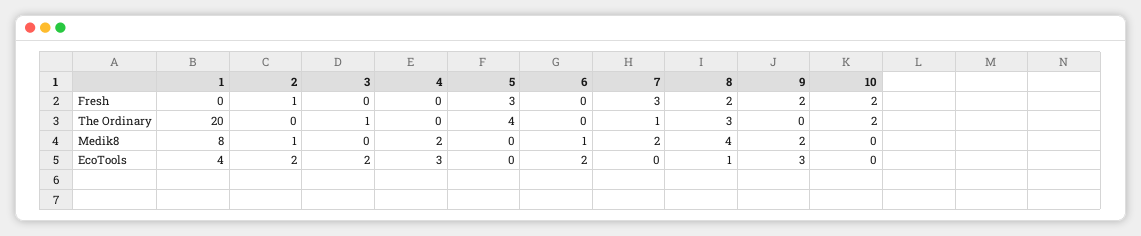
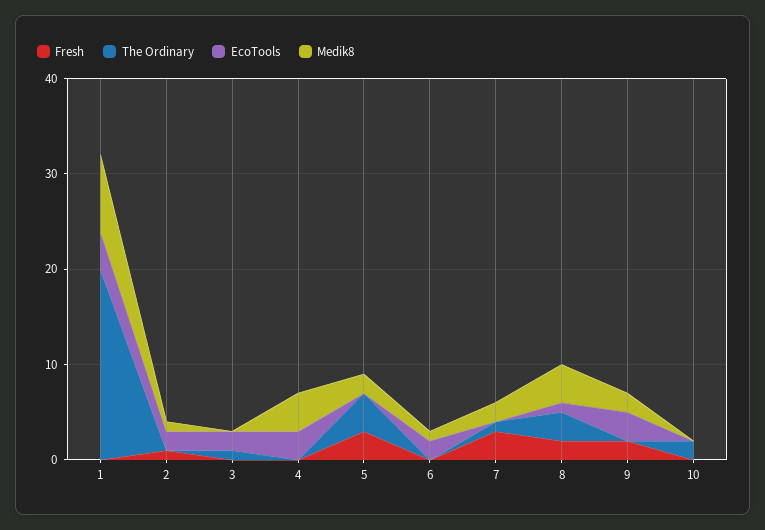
  {
    "Fresh": {
      "1": 0,
      "2": 1,
      "3": 0,
      "4": 0,
      "5": 3,
      "6": 0,
      "7": 3,
      "8": 2,
      "9": 2,
-     "10": 2
+     "10": 0
    },
    "The Ordinary": {
      "1": 20,
      "2": 0,
      "3": 1,
      "4": 0,
      "5": 4,
      "6": 0,
      "7": 1,
      "8": 3,
      "9": 0,
      "10": 2
    },
    "Medik8": {
      "1": 8,
      "2": 1,
      "3": 0,
-     "4": 2,
+     "4": 4,
-     "5": 0,
+     "5": 2,
      "6": 1,
      "7": 2,
      "8": 4,
      "9": 2,
      "10": 0
    },
    "EcoTools": {
      "1": 4,
      "2": 2,
      "3": 2,
      "4": 3,
      "5": 0,
      "6": 2,
      "7": 0,
      "8": 1,
      "9": 3,
      "10": 0
    }
  }

